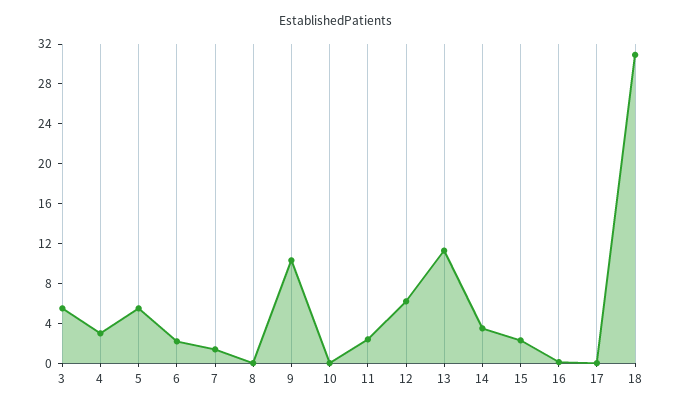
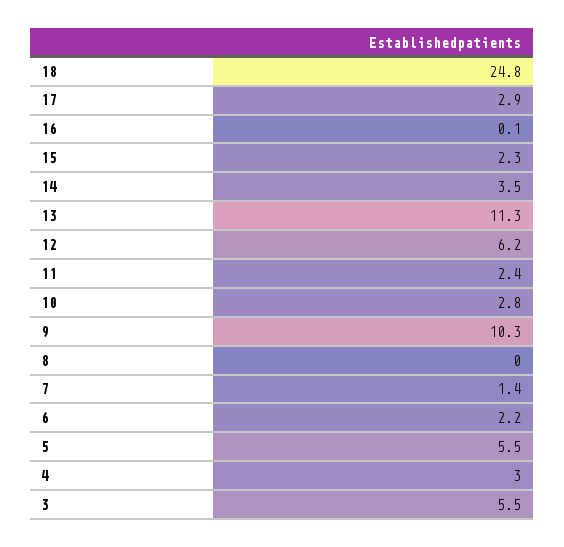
  {
    "3": 5.5,
    "4": 3,
    "5": 5.5,
    "6": 2.2,
    "7": 1.4,
    "8": 0,
    "9": 10.3,
-   "10": 0,
+   "10": 2.8,
    "11": 2.4,
    "12": 6.2,
    "13": 11.3,
    "14": 3.5,
    "15": 2.3,
    "16": 0.1,
-   "17": 0,
+   "17": 2.9,
-   "18": 31
+   "18": 24.8
  }

